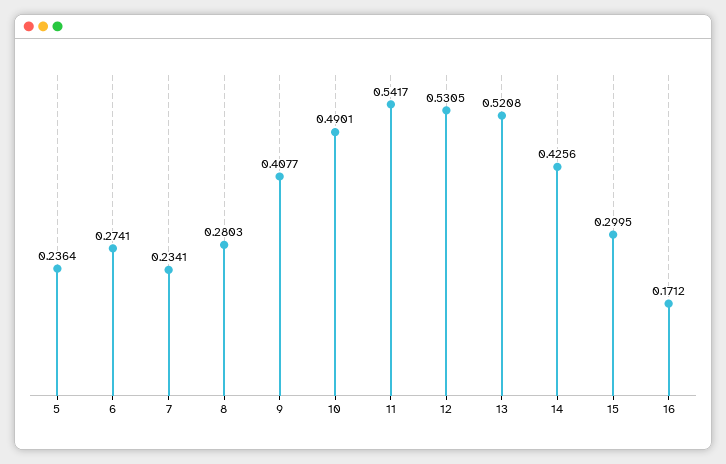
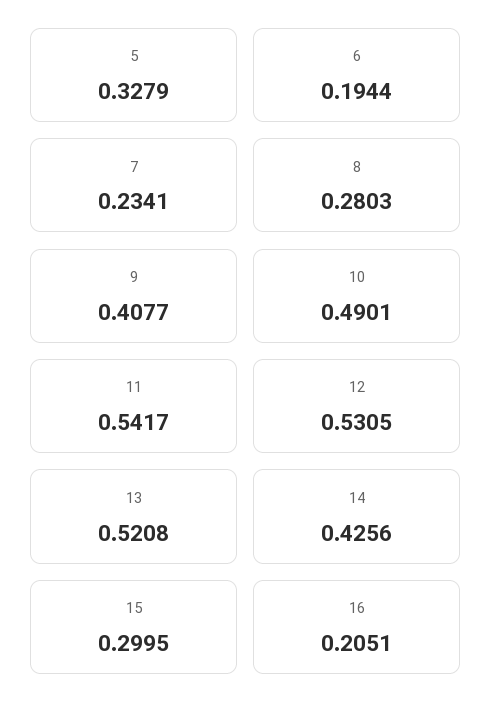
  {
-   "5": 0.2364,
+   "5": 0.3279,
-   "6": 0.2741,
+   "6": 0.1944,
    "7": 0.2341,
    "8": 0.2803,
    "9": 0.4077,
    "10": 0.4901,
    "11": 0.5417,
    "12": 0.5305,
    "13": 0.5208,
    "14": 0.4256,
    "15": 0.2995,
-   "16": 0.1712
+   "16": 0.2051
  }

